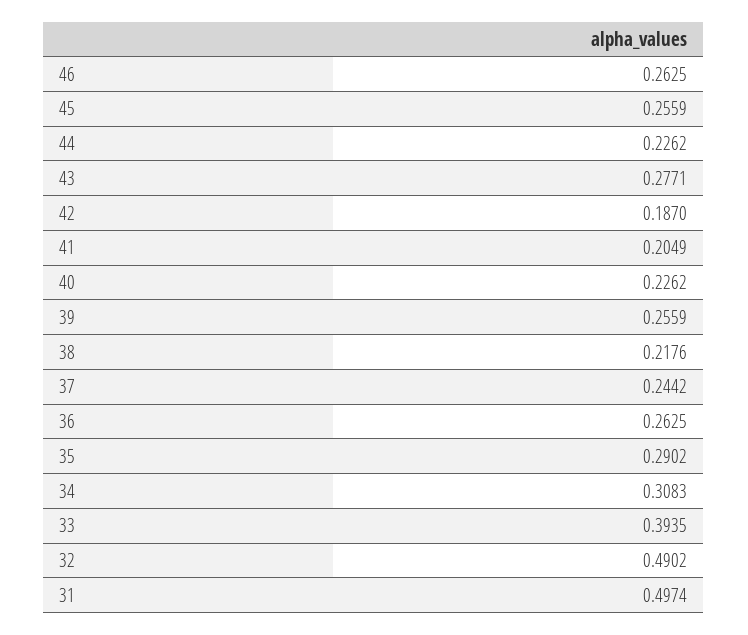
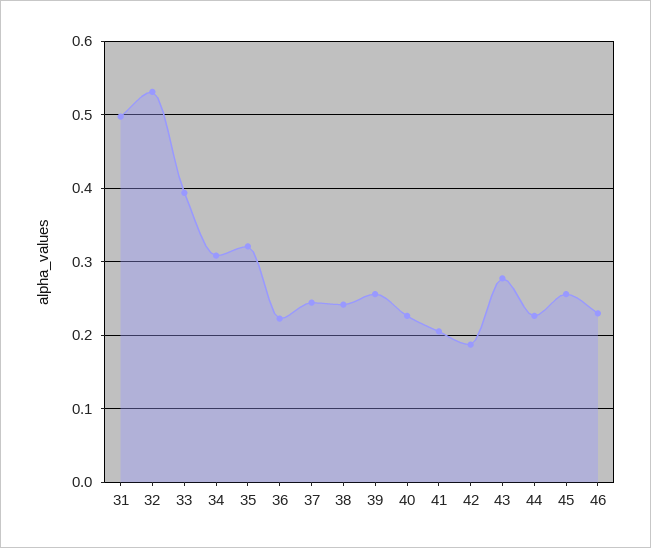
  {
-   "46": 0.2625,
+   "46": 0.23,
    "45": 0.2559,
    "44": 0.2262,
    "43": 0.2771,
    "42": 0.187,
    "41": 0.2049,
    "40": 0.2262,
    "39": 0.2559,
-   "38": 0.2176,
+   "38": 0.24,
    "37": 0.2442,
-   "36": 0.2625,
+   "36": 0.22,
-   "35": 0.2902,
+   "35": 0.32,
    "34": 0.3083,
    "33": 0.3935,
-   "32": 0.4902,
+   "32": 0.53,
    "31": 0.4974
  }

